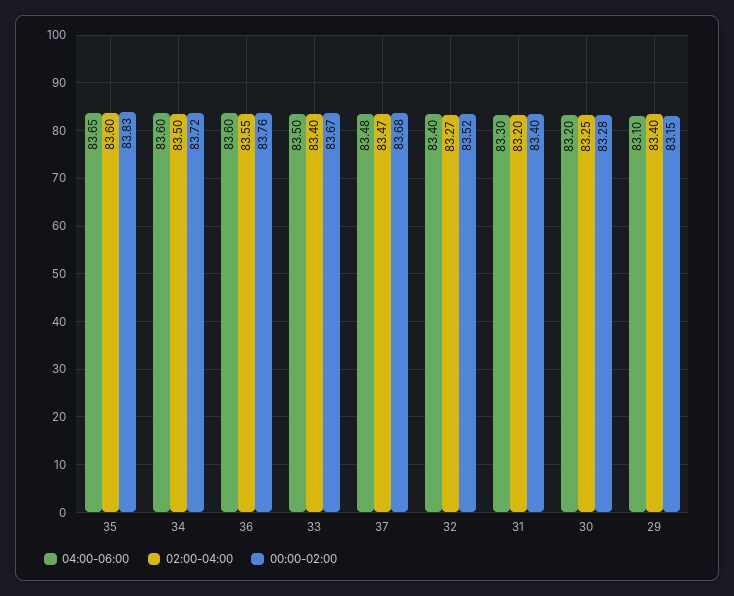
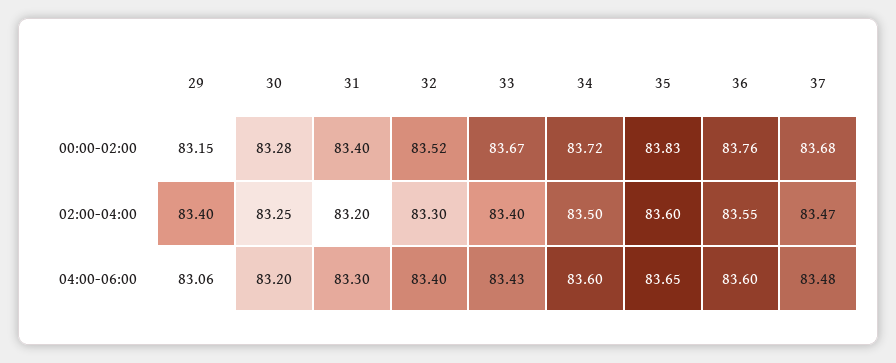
  {
    "04:00-06:00": {
      "35": 83.65,
      "34": 83.6,
      "36": 83.6,
-     "33": 83.5,
+     "33": 83.43,
      "37": 83.48,
      "32": 83.4,
      "31": 83.3,
      "30": 83.2,
-     "29": 83.1
+     "29": 83.06
    },
    "02:00-04:00": {
      "35": 83.6,
      "34": 83.5,
      "36": 83.55,
      "33": 83.4,
      "37": 83.47,
-     "32": 83.27,
+     "32": 83.3,
      "31": 83.2,
      "30": 83.25,
      "29": 83.4
    },
    "00:00-02:00": {
      "35": 83.83,
      "34": 83.72,
      "36": 83.76,
      "33": 83.67,
      "37": 83.68,
      "32": 83.52,
      "31": 83.4,
      "30": 83.28,
      "29": 83.15
    }
  }

